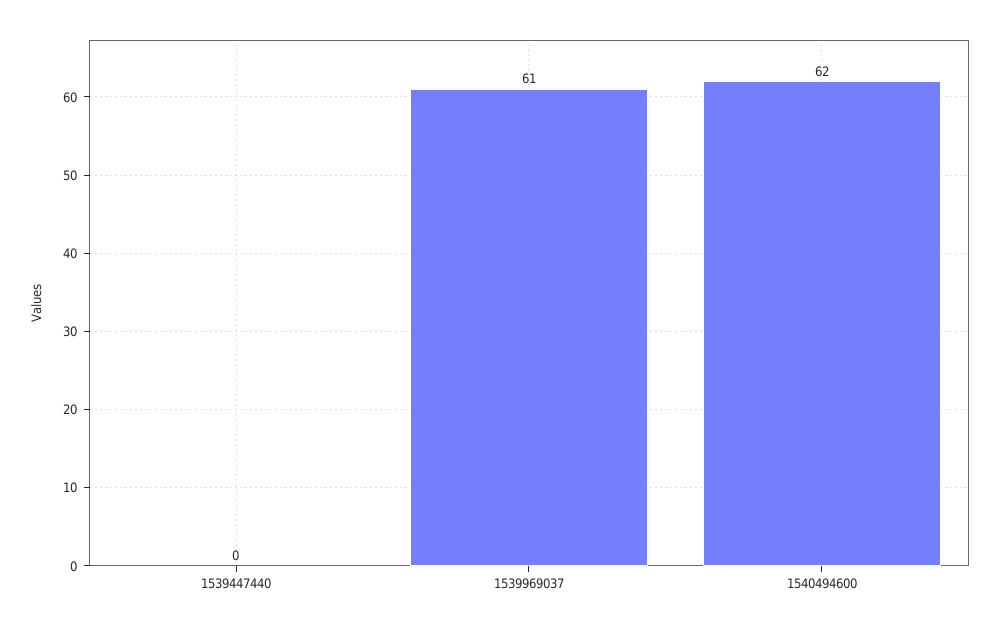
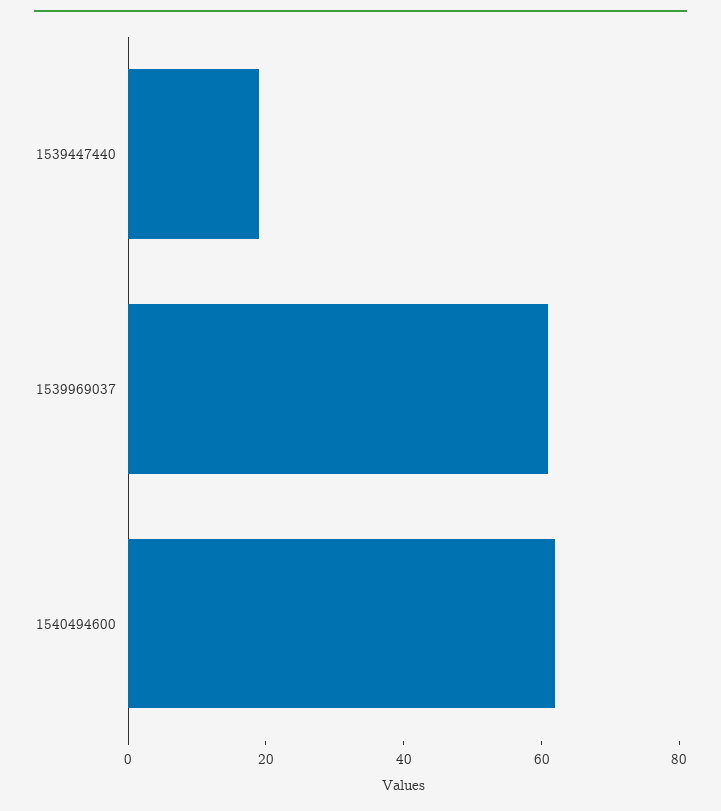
  {
-   "1539447440": 0,
+   "1539447440": 20,
    "1539969037": 61,
    "1540494600": 62
  }

